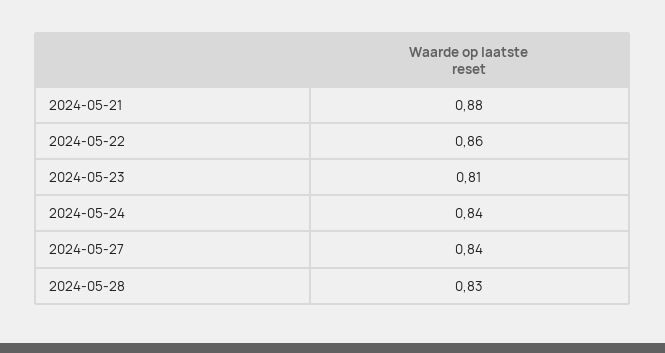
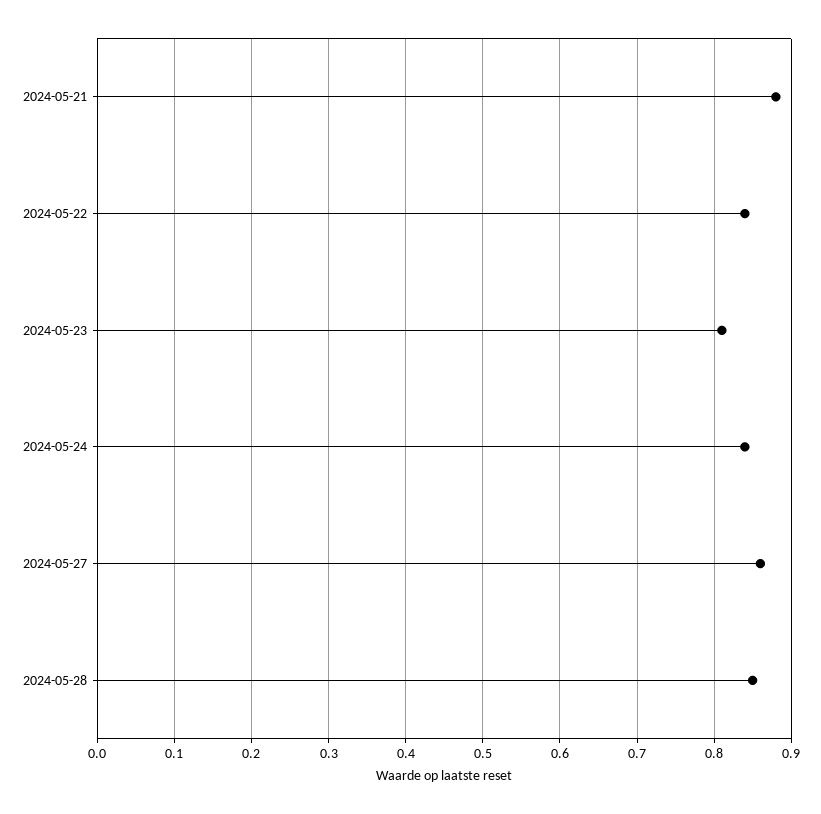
  {
    "2024-05-21": 0.88,
-   "2024-05-22": 0.86,
+   "2024-05-22": 0.84,
    "2024-05-23": 0.81,
    "2024-05-24": 0.84,
-   "2024-05-27": 0.84,
+   "2024-05-27": 0.86,
-   "2024-05-28": 0.83
+   "2024-05-28": 0.85
  }

